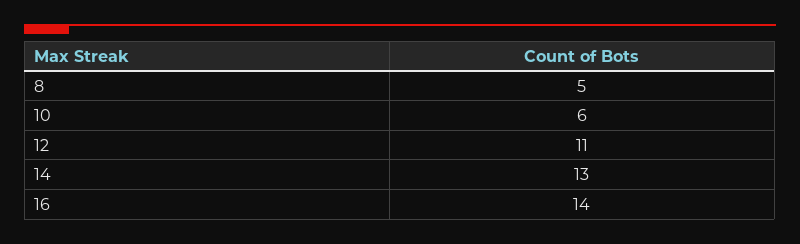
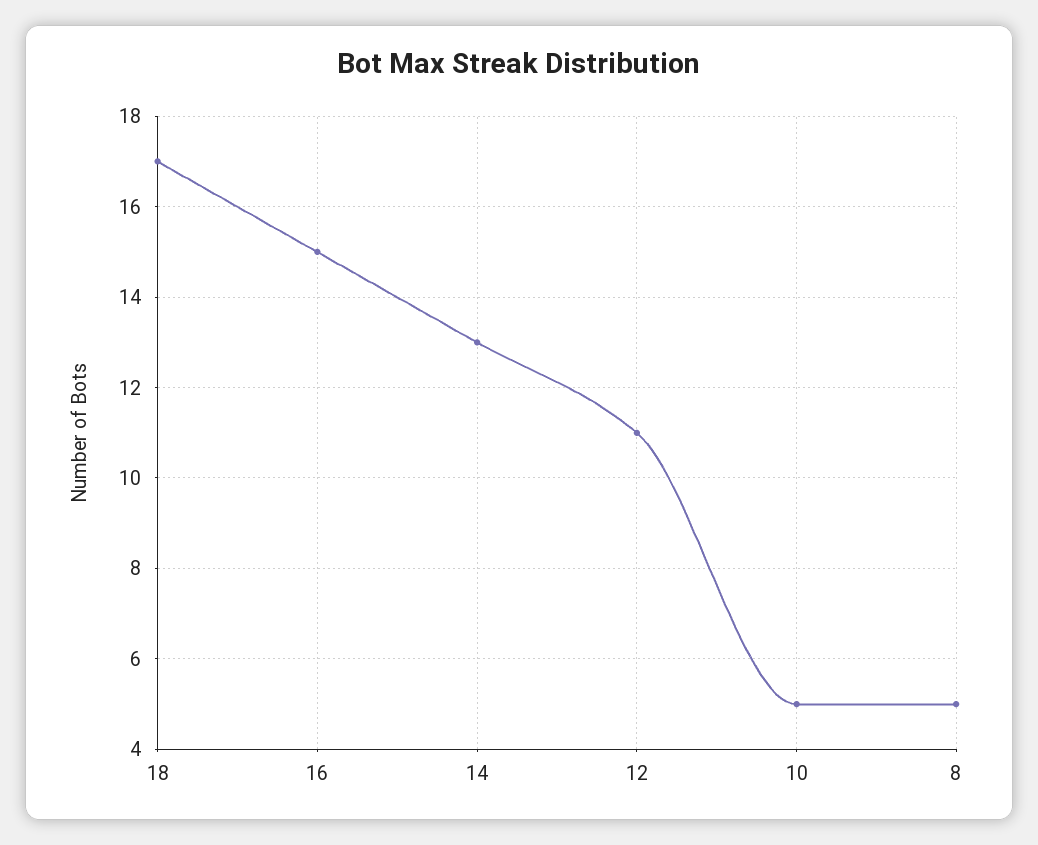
  {
    "8": 5,
-   "10": 6,
+   "10": 5,
    "12": 11,
    "14": 13,
-   "16": 14
+   "16": 15,
+   "18": 17
  }

